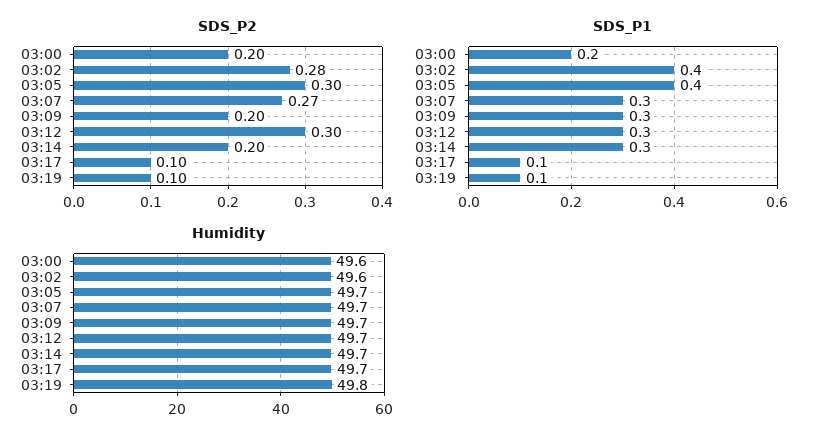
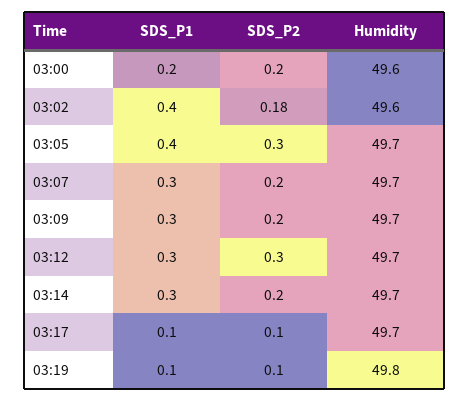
  {
    "SDS_P2": {
      "03:00": 0.2,
-     "03:02": 0.28,
+     "03:02": 0.18,
      "03:05": 0.3,
-     "03:07": 0.27,
+     "03:07": 0.2,
      "03:09": 0.2,
      "03:12": 0.3,
      "03:14": 0.2,
      "03:17": 0.1,
      "03:19": 0.1
    },
    "SDS_P1": {
      "03:00": 0.2,
      "03:02": 0.4,
      "03:05": 0.4,
      "03:07": 0.3,
      "03:09": 0.3,
      "03:12": 0.3,
      "03:14": 0.3,
      "03:17": 0.1,
      "03:19": 0.1
    },
    "Humidity": {
      "03:00": 49.6,
      "03:02": 49.6,
      "03:05": 49.7,
      "03:07": 49.7,
      "03:09": 49.7,
      "03:12": 49.7,
      "03:14": 49.7,
      "03:17": 49.7,
      "03:19": 49.8
    }
  }

